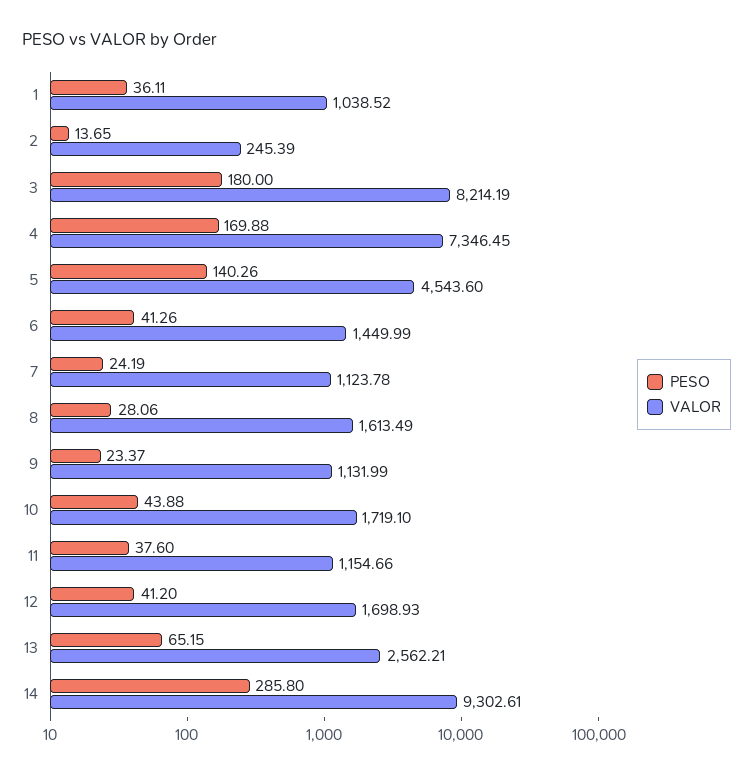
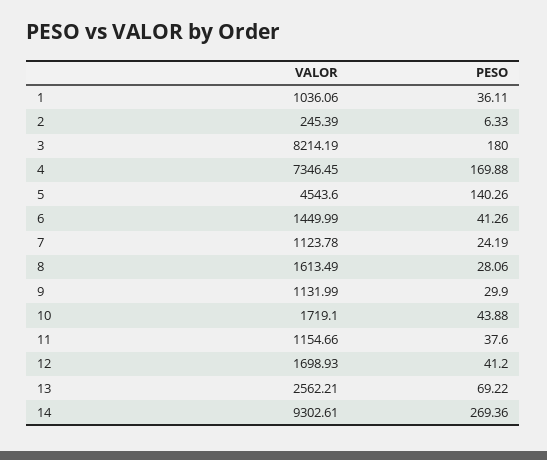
  {
    "PESO": {
      "1": 36.11,
-     "2": 13.65,
+     "2": 6.33,
      "3": 180,
      "4": 169.88,
      "5": 140.26,
      "6": 41.26,
      "7": 24.19,
      "8": 28.06,
-     "9": 23.37,
+     "9": 29.9,
      "10": 43.88,
      "11": 37.6,
      "12": 41.2,
-     "13": 65.15,
+     "13": 69.22,
-     "14": 285.8
+     "14": 269.36
    },
    "VALOR": {
-     "1": 1038.52,
+     "1": 1036.06,
      "2": 245.39,
      "3": 8214.19,
      "4": 7346.45,
      "5": 4543.6,
      "6": 1449.99,
      "7": 1123.78,
      "8": 1613.49,
      "9": 1131.99,
      "10": 1719.1,
      "11": 1154.66,
      "12": 1698.93,
      "13": 2562.21,
      "14": 9302.61
    }
  }

